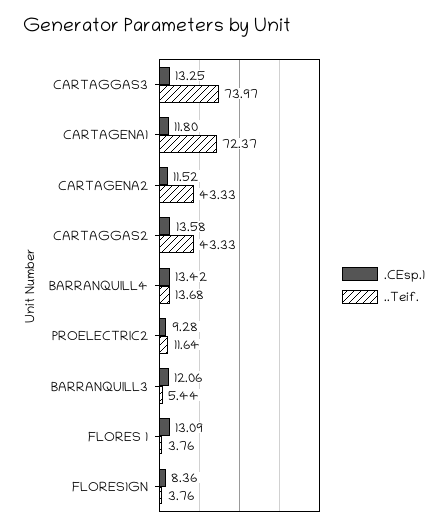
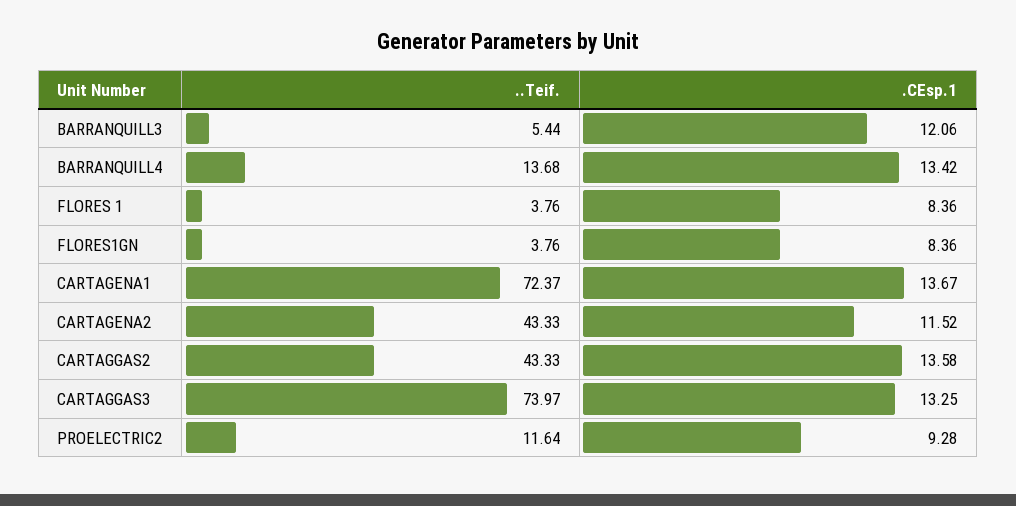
  {
    ".CEsp.1": {
      "CARTAGGAS3": 13.25,
-     "CARTAGENA1": 11.8,
+     "CARTAGENA1": 13.67,
      "CARTAGENA2": 11.52,
      "CARTAGGAS2": 13.58,
      "BARRANQUILL4": 13.42,
      "PROELECTRIC2": 9.28,
      "BARRANQUILL3": 12.06,
-     "FLORES 1": 13.09,
+     "FLORES 1": 8.36,
      "FLORES1GN": 8.36
    },
    "..Teif.": {
      "CARTAGGAS3": 73.97,
      "CARTAGENA1": 72.37,
      "CARTAGENA2": 43.33,
      "CARTAGGAS2": 43.33,
      "BARRANQUILL4": 13.68,
      "PROELECTRIC2": 11.64,
      "BARRANQUILL3": 5.44,
      "FLORES 1": 3.76,
      "FLORES1GN": 3.76
    }
  }

